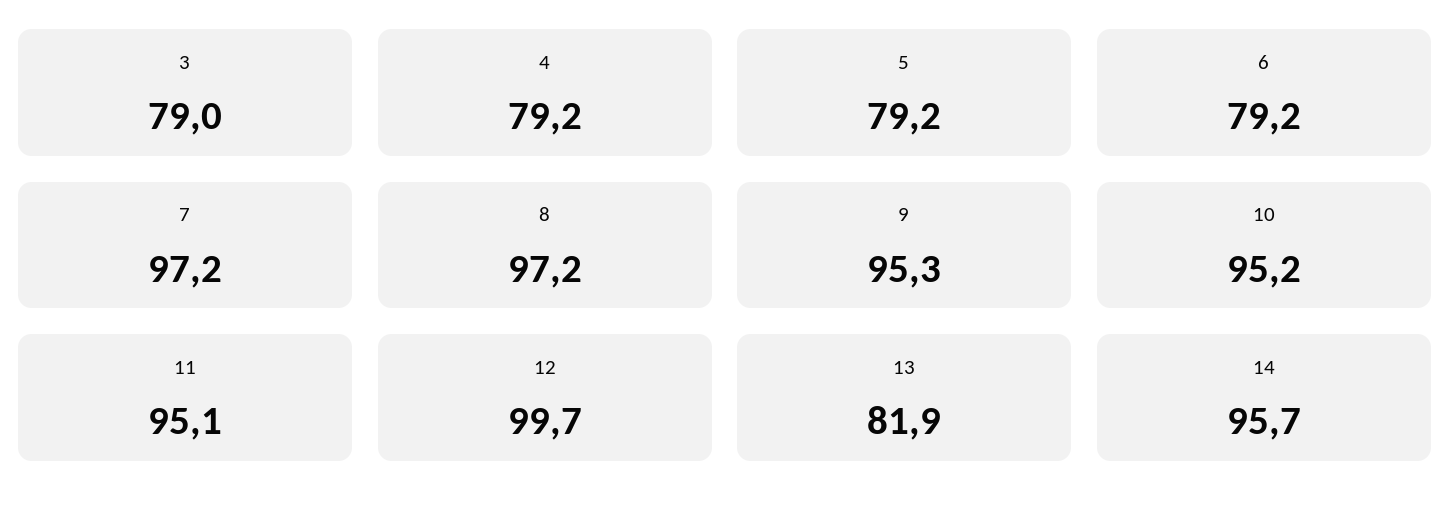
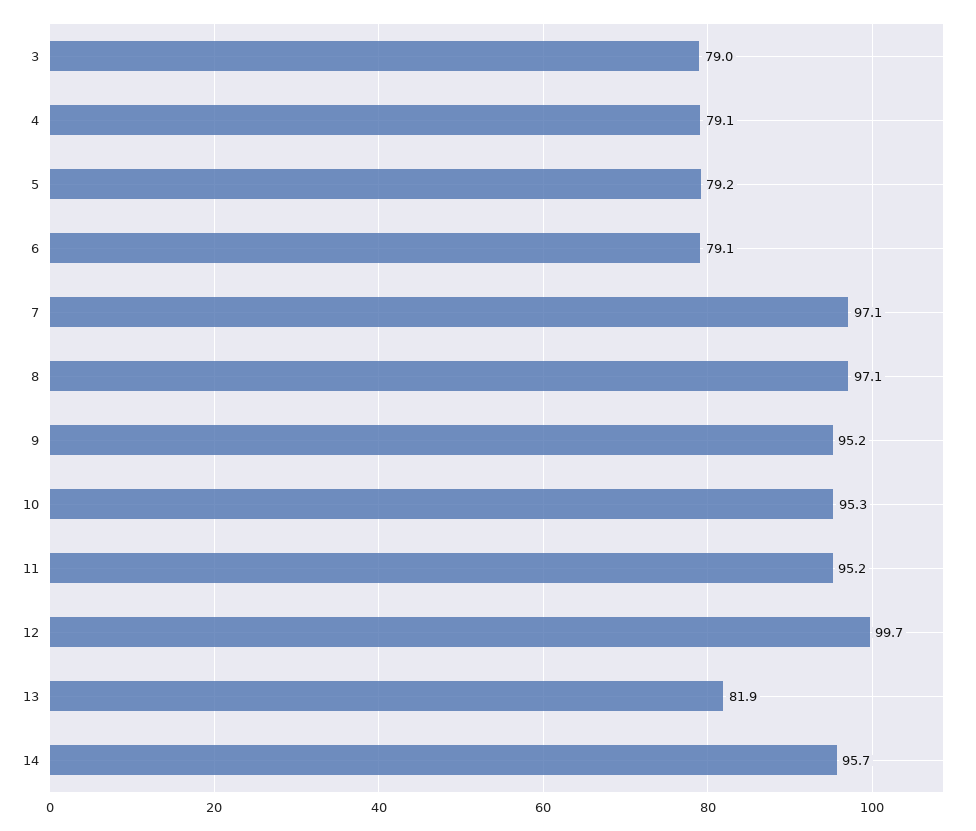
  {
    "3": 79,
-   "4": 79.2,
+   "4": 79.1,
    "5": 79.2,
-   "6": 79.2,
+   "6": 79.1,
-   "7": 97.2,
+   "7": 97.1,
-   "8": 97.2,
+   "8": 97.1,
-   "9": 95.3,
+   "9": 95.2,
-   "10": 95.2,
+   "10": 95.3,
-   "11": 95.1,
+   "11": 95.2,
    "12": 99.7,
    "13": 81.9,
    "14": 95.7
  }

